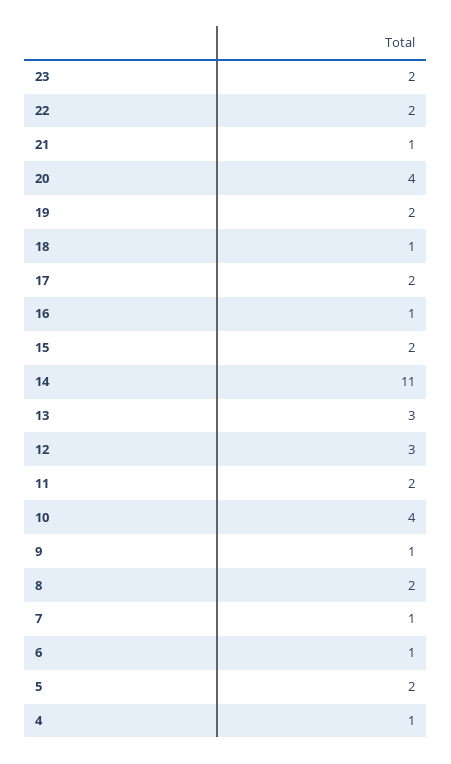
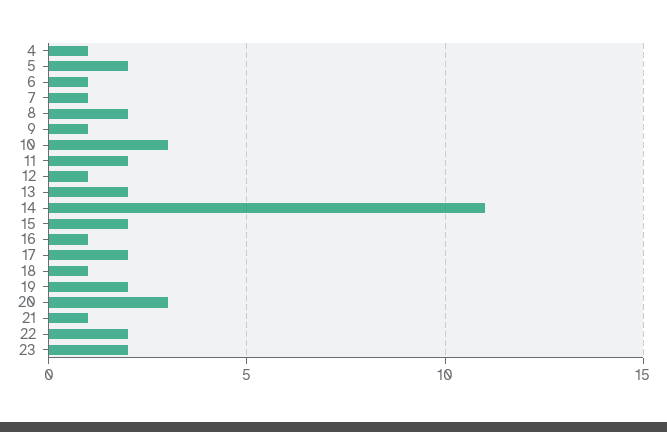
  {
    "23": 2,
    "22": 2,
    "21": 1,
-   "20": 4,
+   "20": 3,
    "19": 2,
    "18": 1,
    "17": 2,
    "16": 1,
    "15": 2,
    "14": 11,
-   "13": 3,
+   "13": 2,
-   "12": 3,
+   "12": 1,
    "11": 2,
-   "10": 4,
+   "10": 3,
    "9": 1,
    "8": 2,
    "7": 1,
    "6": 1,
    "5": 2,
    "4": 1
  }

